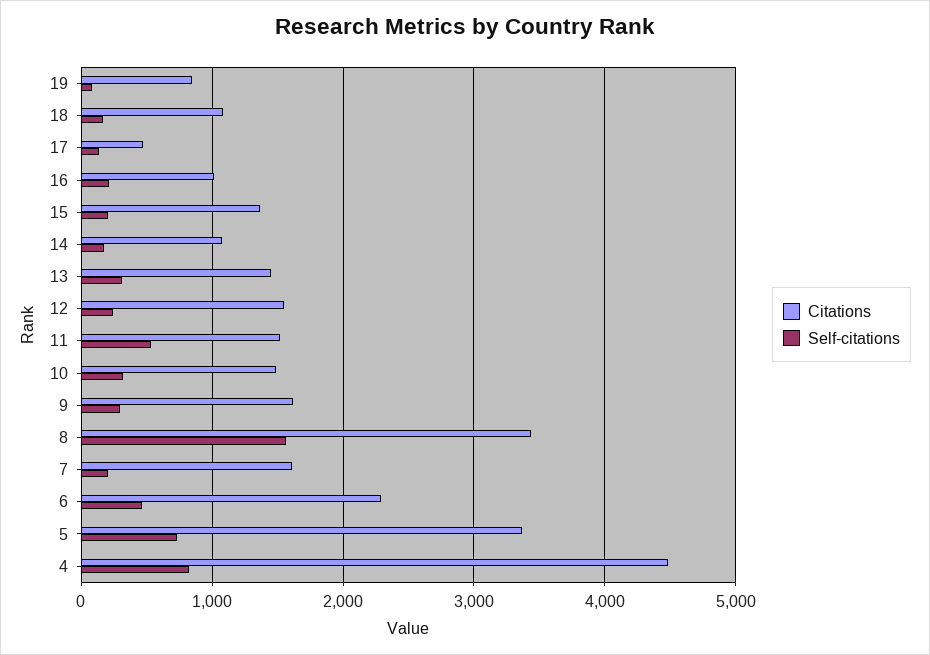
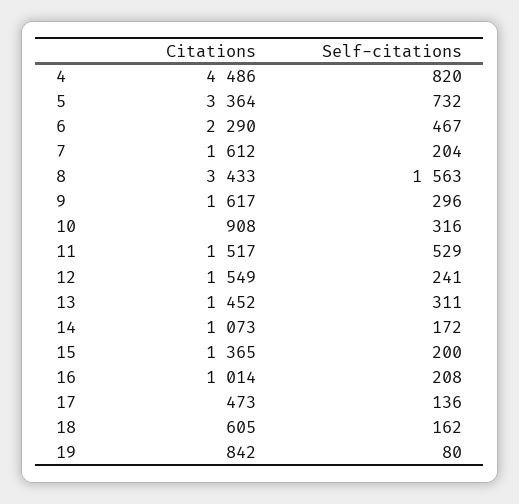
  {
    "Citations": {
      "19": 842,
-     "18": 1100,
+     "18": 605,
      "17": 473,
      "16": 1014,
      "15": 1365,
      "14": 1073,
      "13": 1452,
      "12": 1549,
      "11": 1517,
-     "10": 1500,
+     "10": 908,
      "9": 1617,
      "8": 3433,
      "7": 1612,
      "6": 2290,
      "5": 3364,
      "4": 4486
    },
    "Self-citations": {
      "19": 80,
      "18": 162,
      "17": 136,
      "16": 208,
      "15": 200,
      "14": 172,
      "13": 311,
      "12": 241,
      "11": 529,
      "10": 316,
      "9": 296,
      "8": 1563,
      "7": 204,
      "6": 467,
      "5": 732,
      "4": 820
    }
  }

